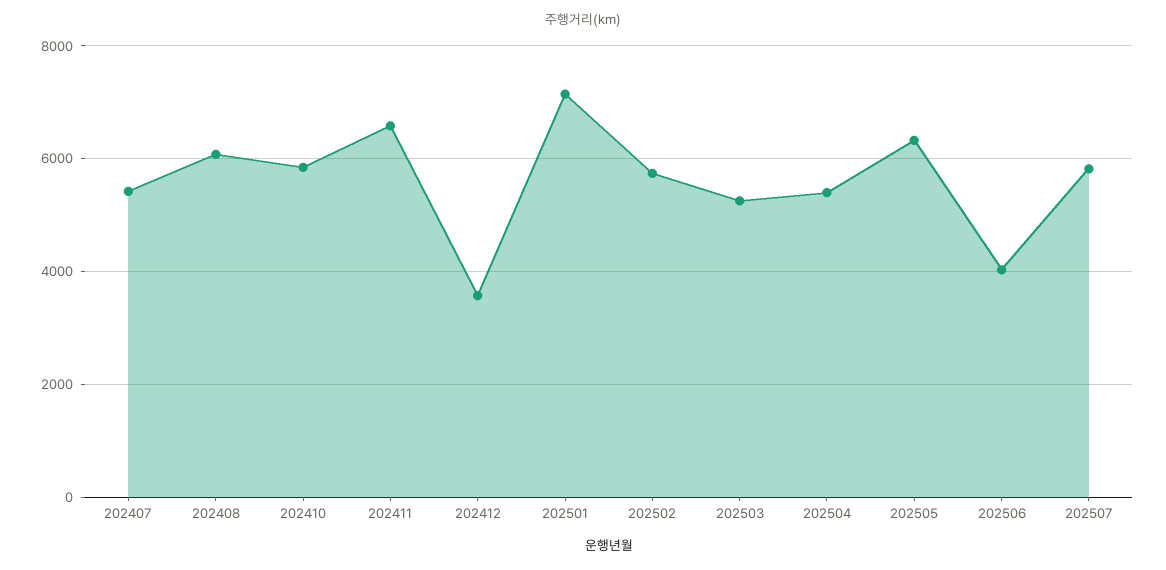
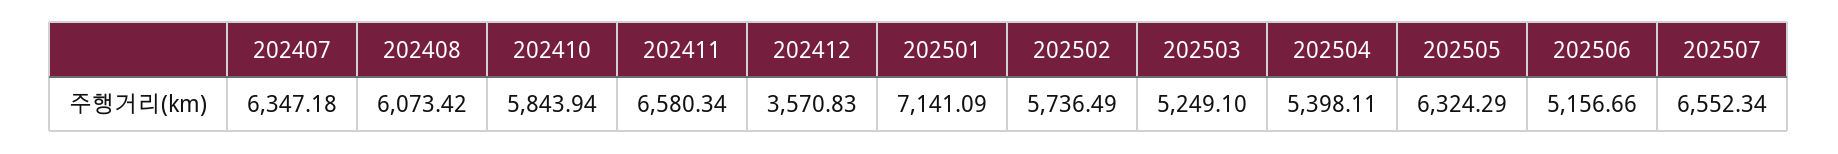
  {
-   "202407": 5400,
+   "202407": 6347.18,
    "202408": 6073.42,
    "202410": 5843.94,
    "202411": 6580.34,
    "202412": 3570.83,
    "202501": 7141.09,
    "202502": 5736.49,
    "202503": 5249.1,
    "202504": 5398.11,
    "202505": 6324.29,
-   "202506": 4000,
+   "202506": 5156.66,
-   "202507": 5800
+   "202507": 6552.34
  }

